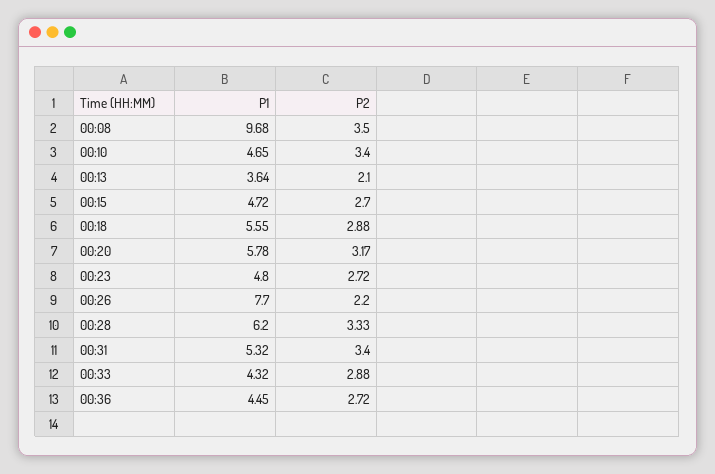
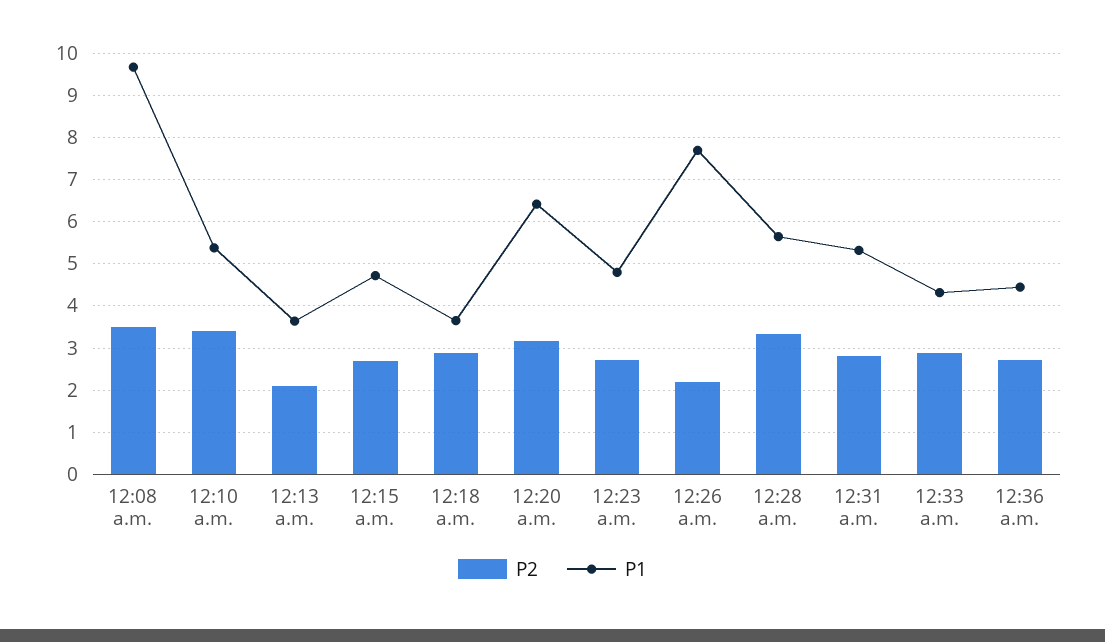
  {
    "P1": {
      "00:08": 9.68,
-     "00:10": 4.65,
+     "00:10": 5.4,
      "00:13": 3.64,
      "00:15": 4.72,
-     "00:18": 5.55,
+     "00:18": 3.6,
-     "00:20": 5.78,
+     "00:20": 6.4,
      "00:23": 4.8,
      "00:26": 7.7,
-     "00:28": 6.2,
+     "00:28": 5.6,
      "00:31": 5.32,
      "00:33": 4.32,
      "00:36": 4.45
    },
    "P2": {
      "00:08": 3.5,
      "00:10": 3.4,
      "00:13": 2.1,
      "00:15": 2.7,
      "00:18": 2.88,
      "00:20": 3.17,
      "00:23": 2.72,
      "00:26": 2.2,
      "00:28": 3.33,
-     "00:31": 3.4,
+     "00:31": 2.8,
      "00:33": 2.88,
      "00:36": 2.72
    }
  }

